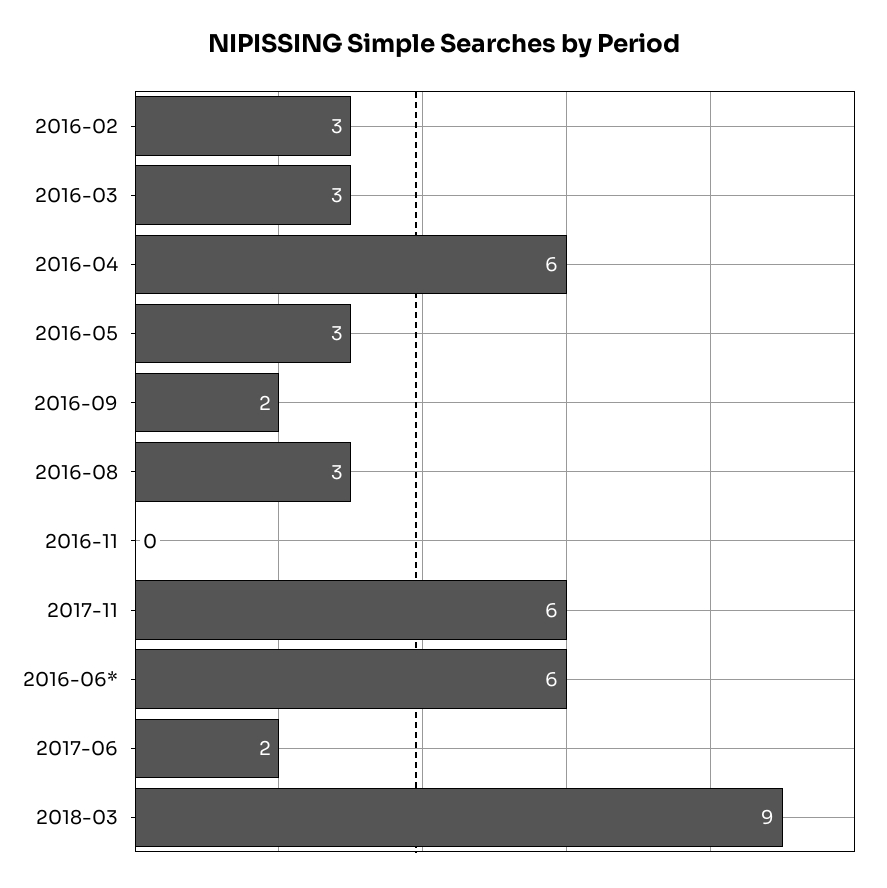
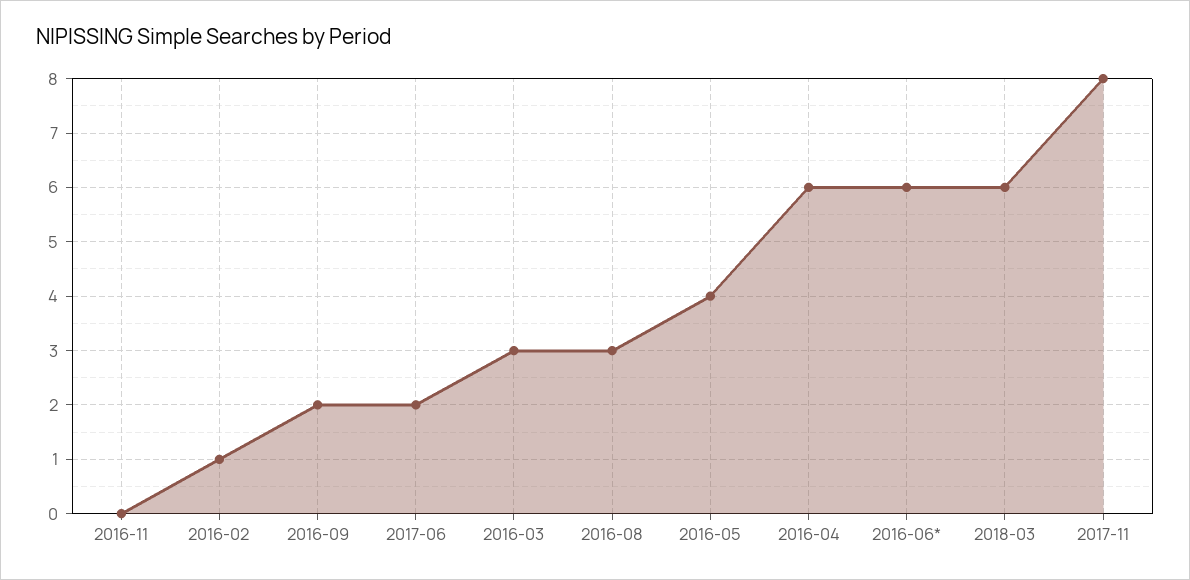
  {
-   "2016-02": 3,
+   "2016-02": 1,
    "2016-03": 3,
    "2016-04": 6,
-   "2016-05": 3,
+   "2016-05": 4,
    "2016-09": 2,
    "2016-08": 3,
    "2016-11": 0,
-   "2017-11": 6,
+   "2017-11": 8,
    "2016-06*": 6,
    "2017-06": 2,
-   "2018-03": 9
+   "2018-03": 6
  }

